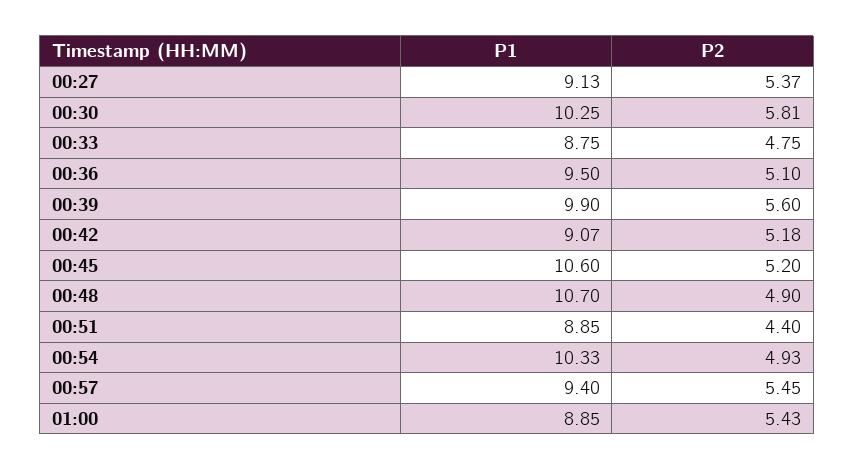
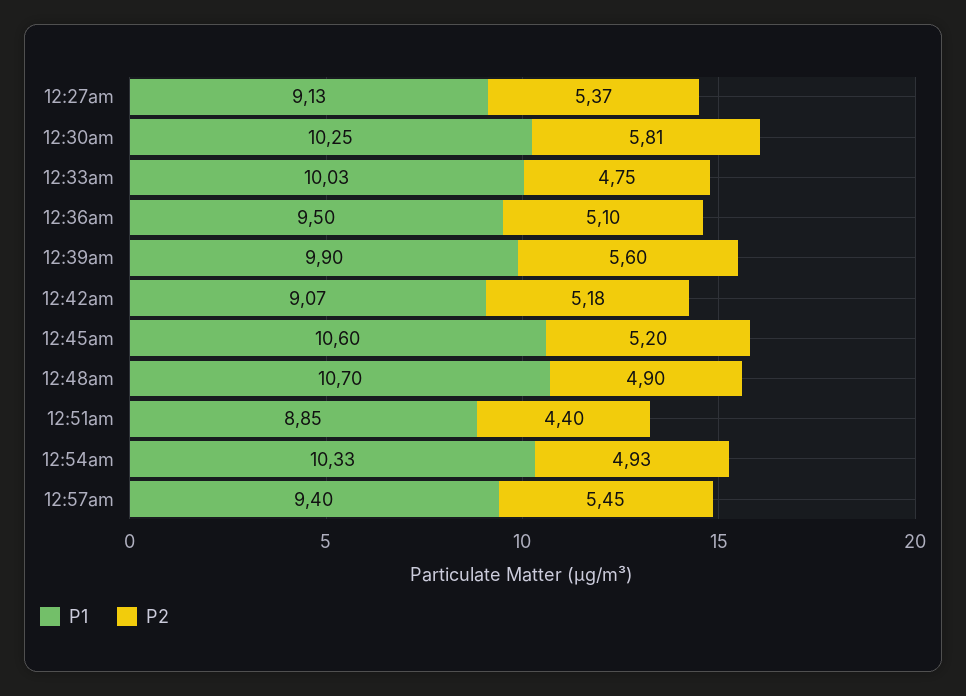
  {
    "P1": {
      "00:27": 9.13,
      "00:30": 10.25,
-     "00:33": 8.75,
+     "00:33": 10.03,
      "00:36": 9.5,
      "00:39": 9.9,
      "00:42": 9.07,
      "00:45": 10.6,
      "00:48": 10.7,
      "00:51": 8.85,
      "00:54": 10.33,
-     "00:57": 9.4,
+     "00:57": 9.4
-     "01:00": 8.85
    },
    "P2": {
      "00:27": 5.37,
      "00:30": 5.81,
      "00:33": 4.75,
      "00:36": 5.1,
      "00:39": 5.6,
      "00:42": 5.18,
      "00:45": 5.2,
      "00:48": 4.9,
      "00:51": 4.4,
      "00:54": 4.93,
-     "00:57": 5.45,
+     "00:57": 5.45
-     "01:00": 5.43
    }
  }

